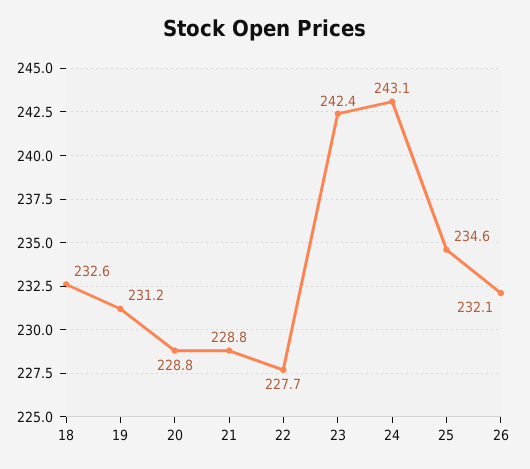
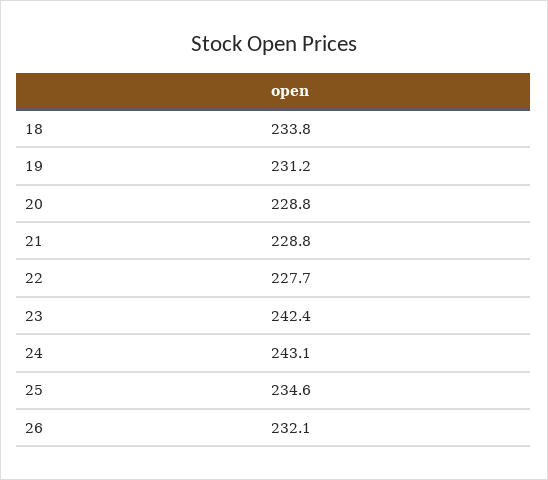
  {
-   "18": 232.6,
+   "18": 233.8,
    "19": 231.2,
    "20": 228.8,
    "21": 228.8,
    "22": 227.7,
    "23": 242.4,
    "24": 243.1,
    "25": 234.6,
    "26": 232.1
  }

